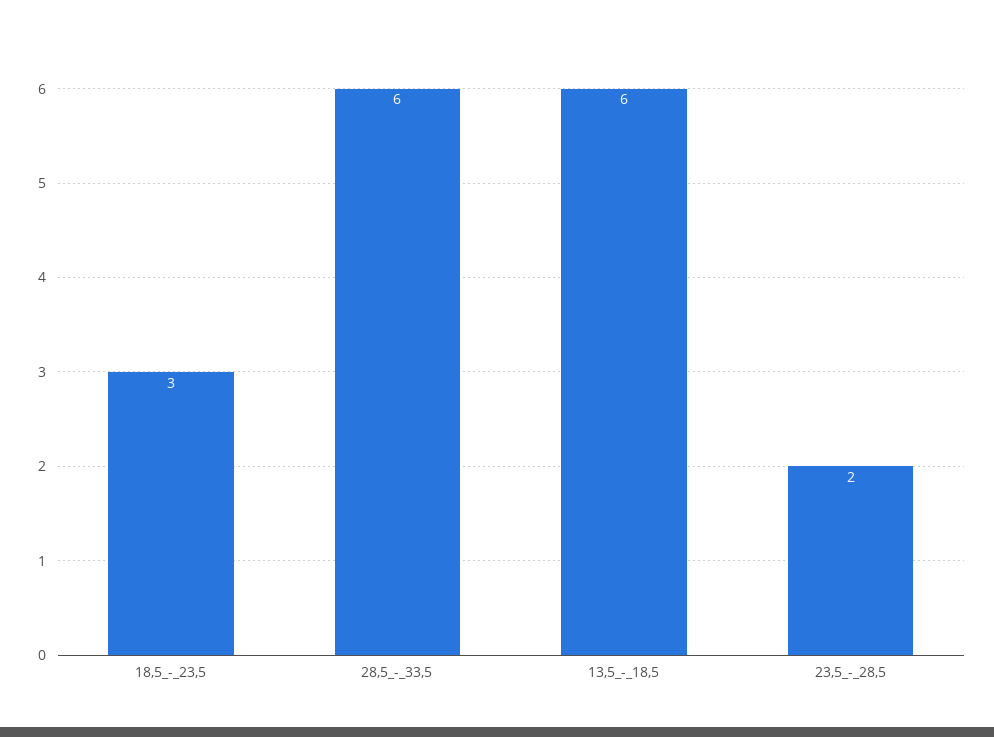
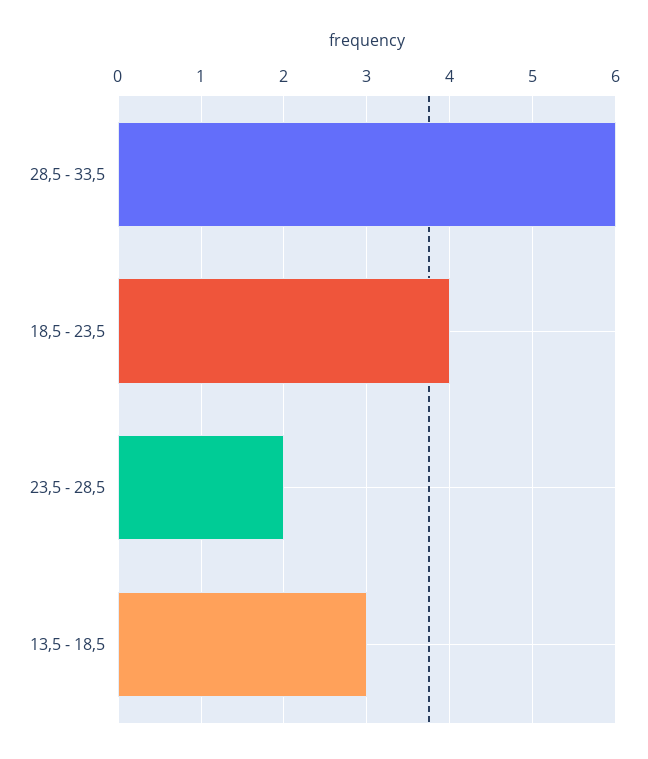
  {
-   "18,5_-_23,5": 3,
+   "18,5_-_23,5": 4,
    "28,5_-_33,5": 6,
-   "13,5_-_18,5": 6,
+   "13,5_-_18,5": 3,
    "23,5_-_28,5": 2
  }

